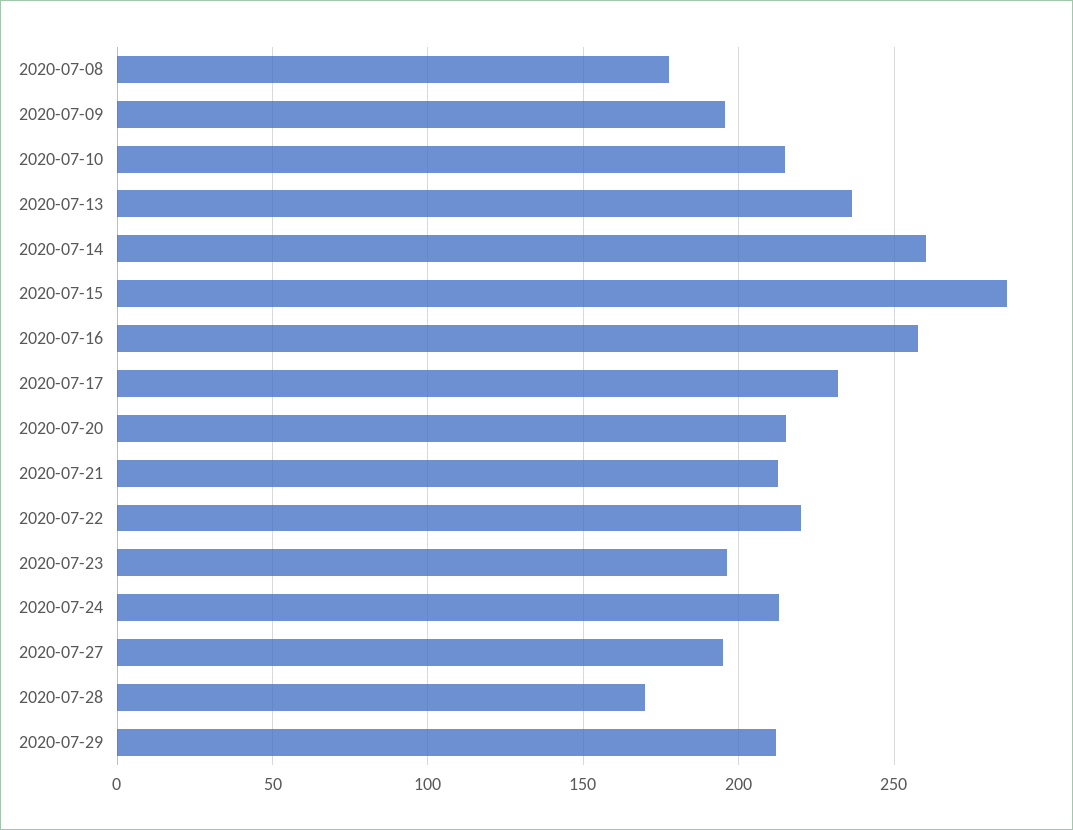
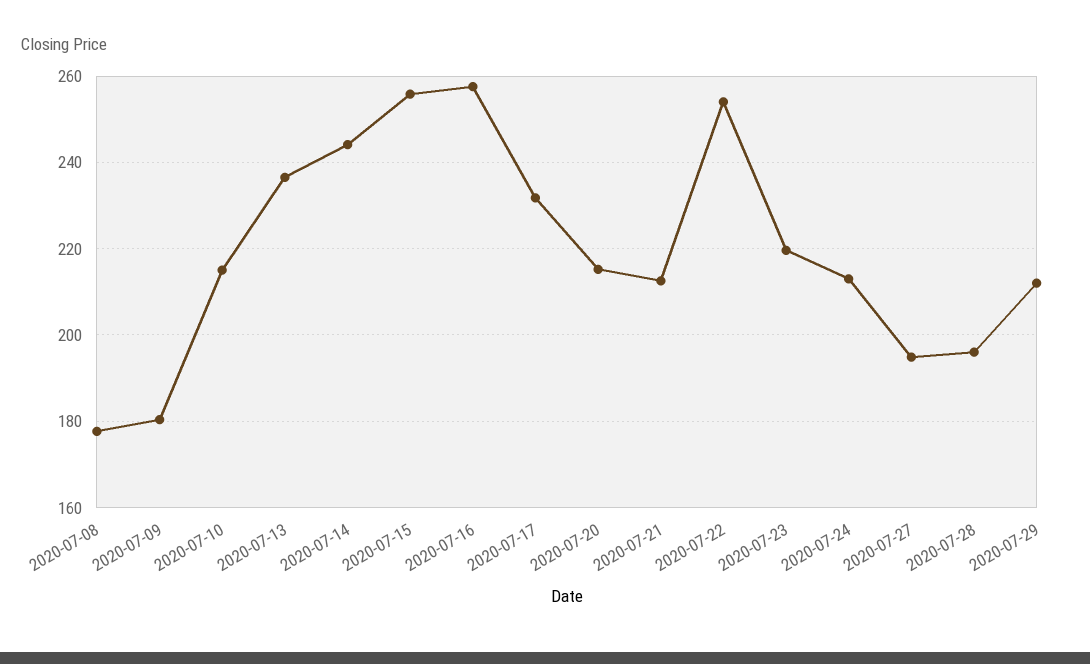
  {
    "2020-07-08": 178,
-   "2020-07-09": 195,
+   "2020-07-09": 180,
    "2020-07-10": 216,
    "2020-07-13": 236,
-   "2020-07-14": 260,
+   "2020-07-14": 244,
-   "2020-07-15": 285,
+   "2020-07-15": 256,
    "2020-07-16": 258,
    "2020-07-17": 232,
    "2020-07-20": 216,
    "2020-07-21": 212,
-   "2020-07-22": 220,
+   "2020-07-22": 254,
-   "2020-07-23": 195,
+   "2020-07-23": 220,
    "2020-07-24": 214,
    "2020-07-27": 194,
-   "2020-07-28": 170,
+   "2020-07-28": 196,
    "2020-07-29": 212
  }

